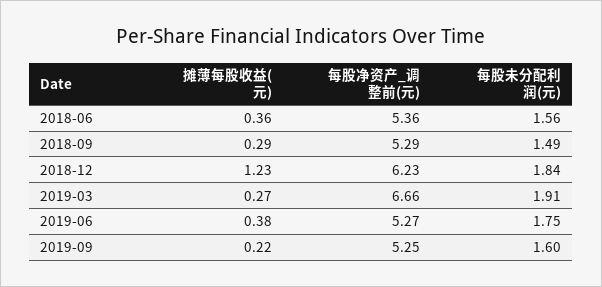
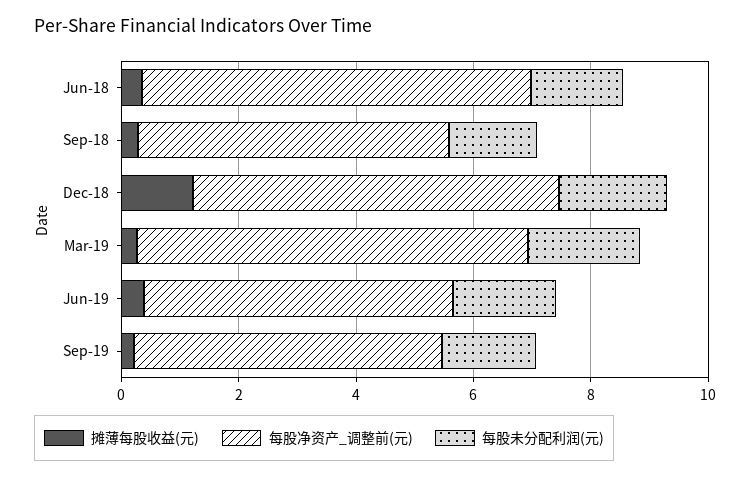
  {
    "摊薄每股收益(元)": {
      "2018-06": 0.36,
      "2018-09": 0.29,
      "2018-12": 1.23,
      "2019-03": 0.27,
      "2019-06": 0.38,
      "2019-09": 0.22
    },
    "每股净资产_调整前(元)": {
-     "2018-06": 5.36,
+     "2018-06": 6.5,
      "2018-09": 5.29,
      "2018-12": 6.23,
      "2019-03": 6.66,
      "2019-06": 5.27,
      "2019-09": 5.25
    },
    "每股未分配利润(元)": {
      "2018-06": 1.56,
      "2018-09": 1.49,
      "2018-12": 1.84,
      "2019-03": 1.91,
      "2019-06": 1.75,
      "2019-09": 1.6
    }
  }

